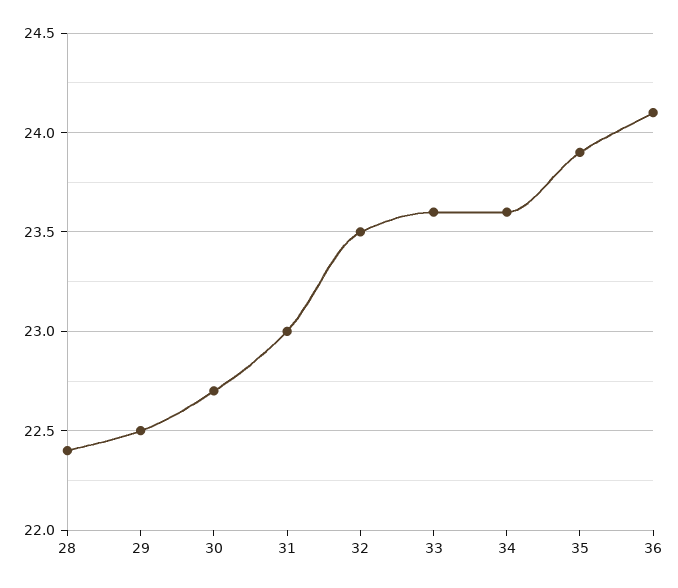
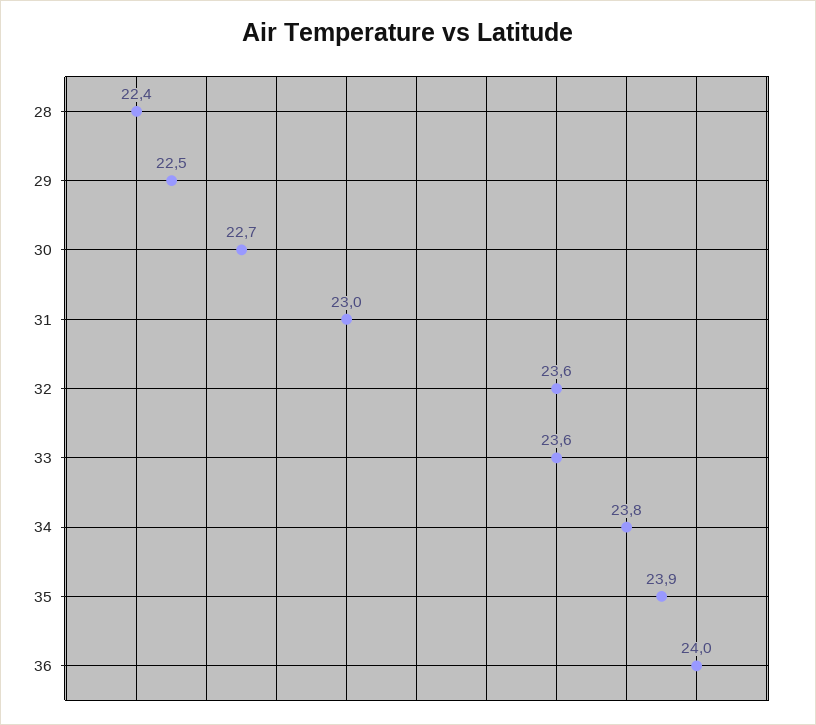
  {
    "28": 22.4,
    "29": 22.5,
    "30": 22.7,
    "31": 23,
-   "32": 23.5,
+   "32": 23.6,
    "33": 23.6,
-   "34": 23.6,
+   "34": 23.8,
    "35": 23.9,
-   "36": 24.1
+   "36": 24
  }

